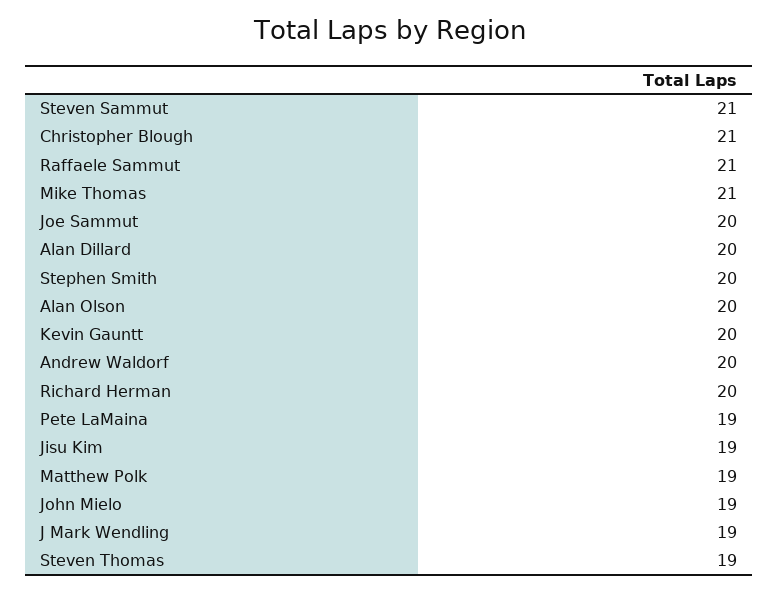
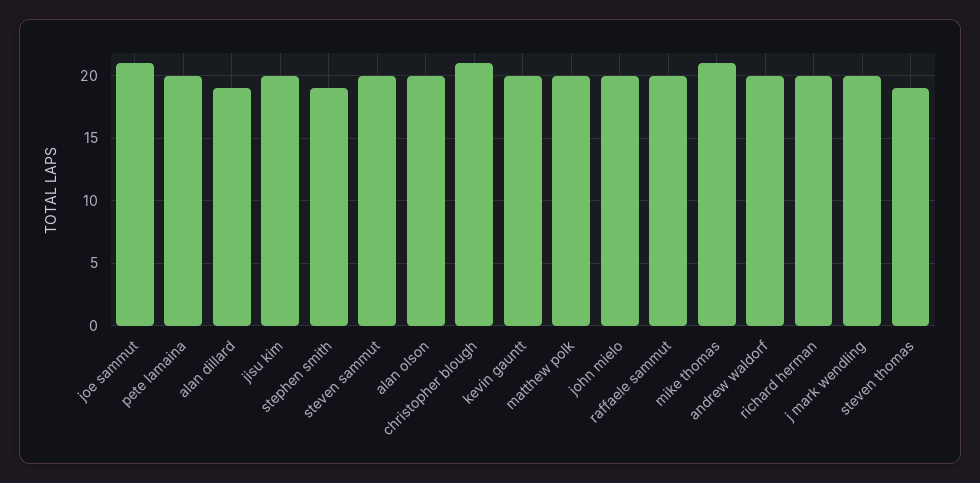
  {
-   "Steven Sammut": 21,
+   "Steven Sammut": 20,
    "Christopher Blough": 21,
-   "Raffaele Sammut": 21,
+   "Raffaele Sammut": 20,
    "Mike Thomas": 21,
-   "Joe Sammut": 20,
+   "Joe Sammut": 21,
-   "Alan Dillard": 20,
+   "Alan Dillard": 19,
-   "Stephen Smith": 20,
+   "Stephen Smith": 19,
    "Alan Olson": 20,
    "Kevin Gauntt": 20,
    "Andrew Waldorf": 20,
    "Richard Herman": 20,
-   "Pete LaMaina": 19,
+   "Pete LaMaina": 20,
-   "Jisu Kim": 19,
+   "Jisu Kim": 20,
-   "Matthew Polk": 19,
+   "Matthew Polk": 20,
-   "John Mielo": 19,
+   "John Mielo": 20,
-   "J Mark Wendling": 19,
+   "J Mark Wendling": 20,
    "Steven Thomas": 19
  }

